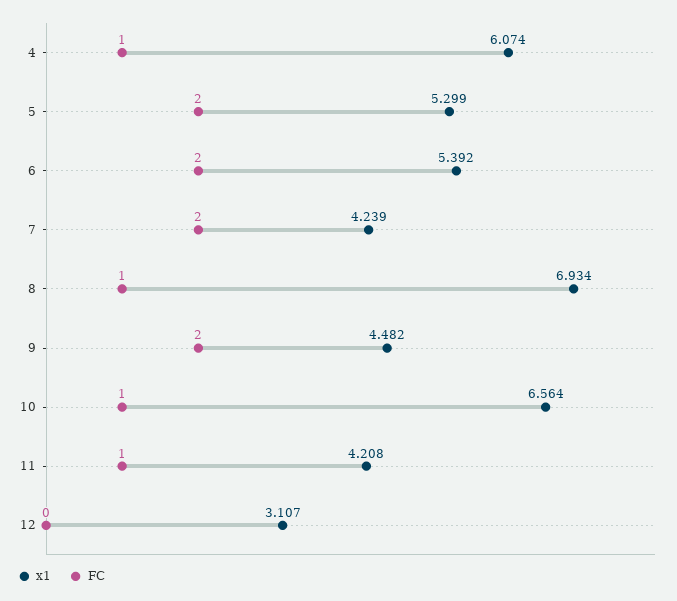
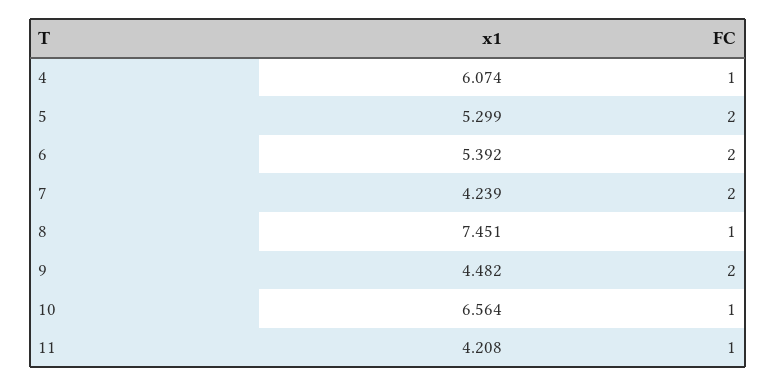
  {
    "x1": {
      "4": 6.074,
      "5": 5.299,
      "6": 5.392,
      "7": 4.239,
-     "8": 6.934,
+     "8": 7.451,
      "9": 4.482,
      "10": 6.564,
-     "11": 4.208,
+     "11": 4.208
-     "12": 3.107
    },
    "FC": {
      "4": 1,
      "5": 2,
      "6": 2,
      "7": 2,
      "8": 1,
      "9": 2,
      "10": 1,
-     "11": 1,
+     "11": 1
-     "12": 0
    }
  }

